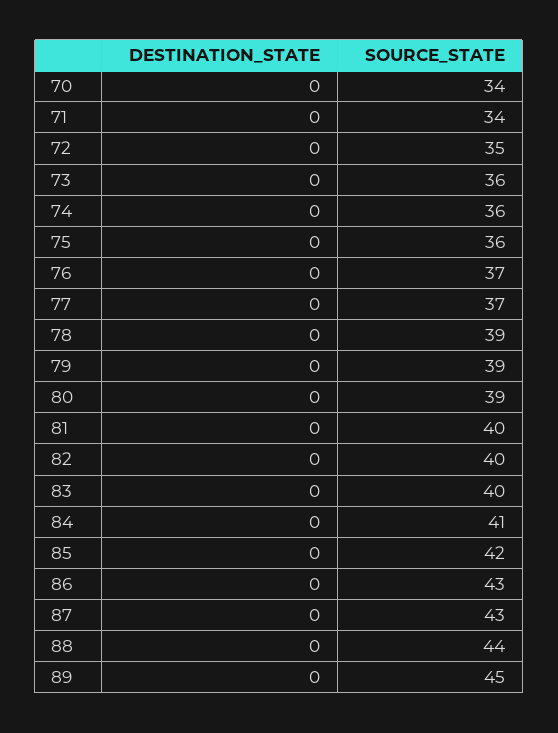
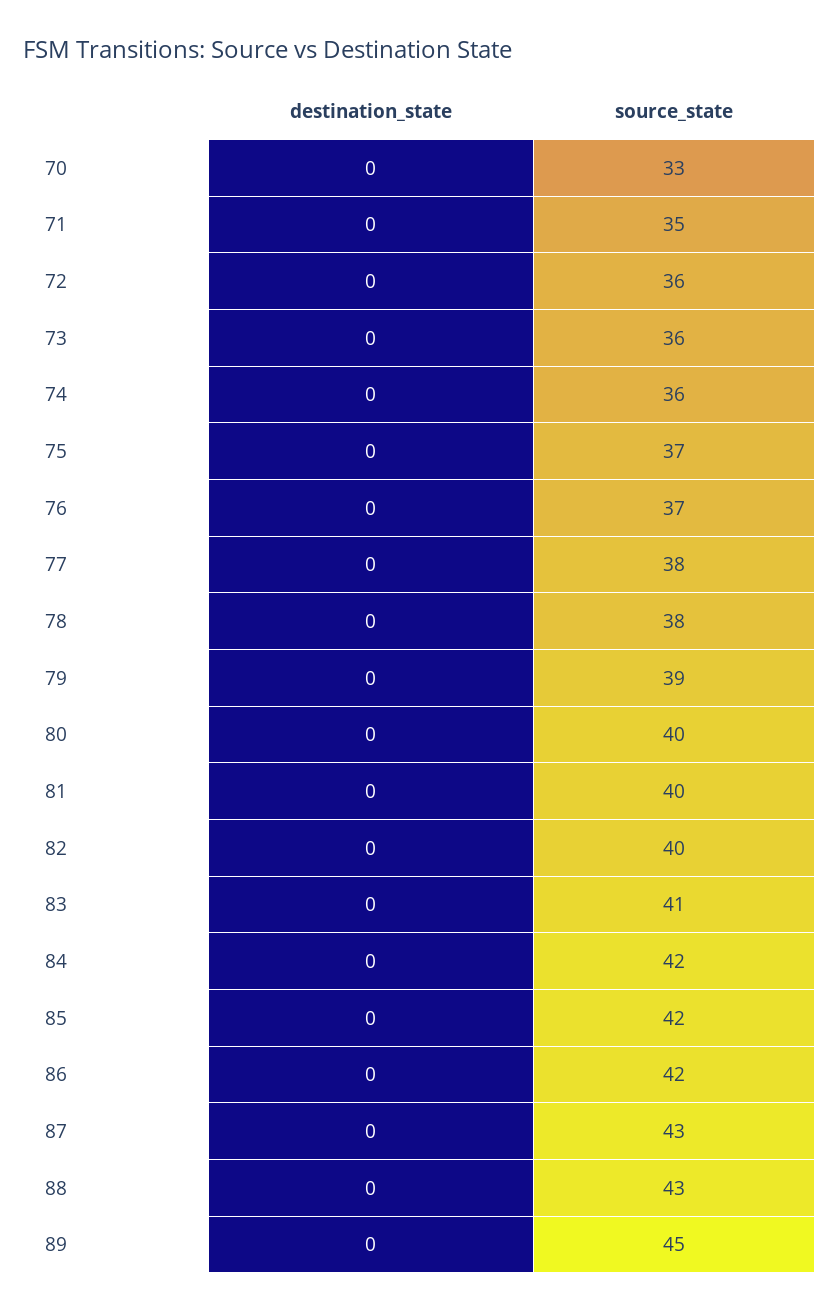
  {
    "DESTINATION_STATE": {
      "70": 0,
      "71": 0,
      "72": 0,
      "73": 0,
      "74": 0,
      "75": 0,
      "76": 0,
      "77": 0,
      "78": 0,
      "79": 0,
      "80": 0,
      "81": 0,
      "82": 0,
      "83": 0,
      "84": 0,
      "85": 0,
      "86": 0,
      "87": 0,
      "88": 0,
      "89": 0
    },
    "SOURCE_STATE": {
-     "70": 34,
+     "70": 33,
-     "71": 34,
+     "71": 35,
-     "72": 35,
+     "72": 36,
      "73": 36,
      "74": 36,
-     "75": 36,
+     "75": 37,
      "76": 37,
-     "77": 37,
+     "77": 38,
-     "78": 39,
+     "78": 38,
      "79": 39,
-     "80": 39,
+     "80": 40,
      "81": 40,
      "82": 40,
-     "83": 40,
+     "83": 41,
-     "84": 41,
+     "84": 42,
      "85": 42,
-     "86": 43,
+     "86": 42,
      "87": 43,
-     "88": 44,
+     "88": 43,
      "89": 45
    }
  }

